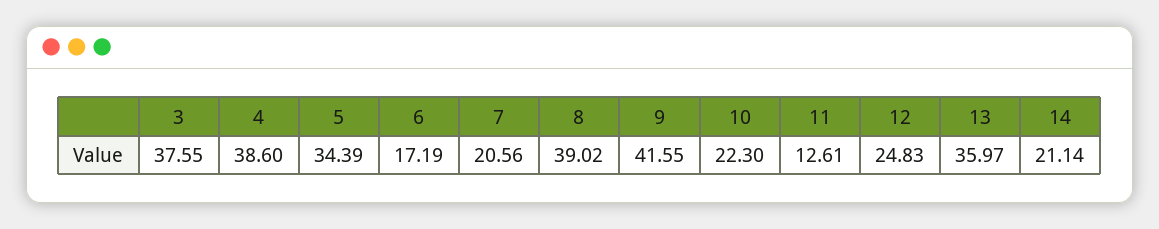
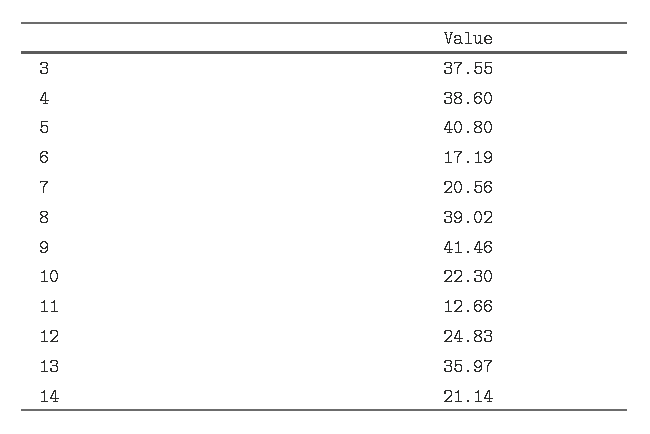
  {
    "3": 37.55,
    "4": 38.6,
-   "5": 34.39,
+   "5": 40.8,
    "6": 17.19,
    "7": 20.56,
    "8": 39.02,
-   "9": 41.55,
+   "9": 41.46,
    "10": 22.3,
-   "11": 12.61,
+   "11": 12.66,
    "12": 24.83,
    "13": 35.97,
    "14": 21.14
  }

